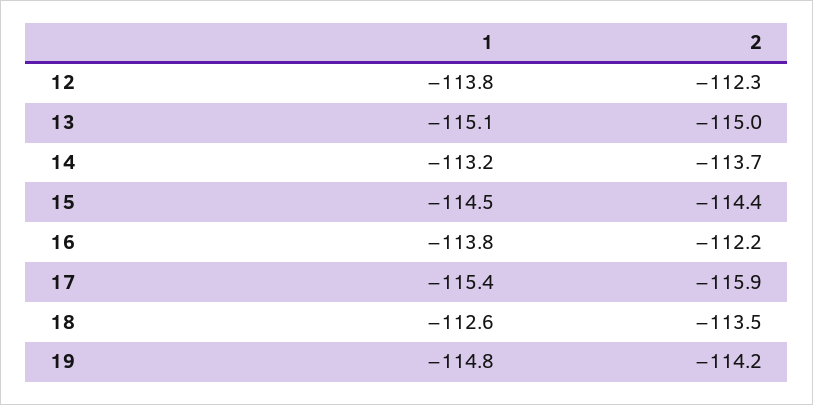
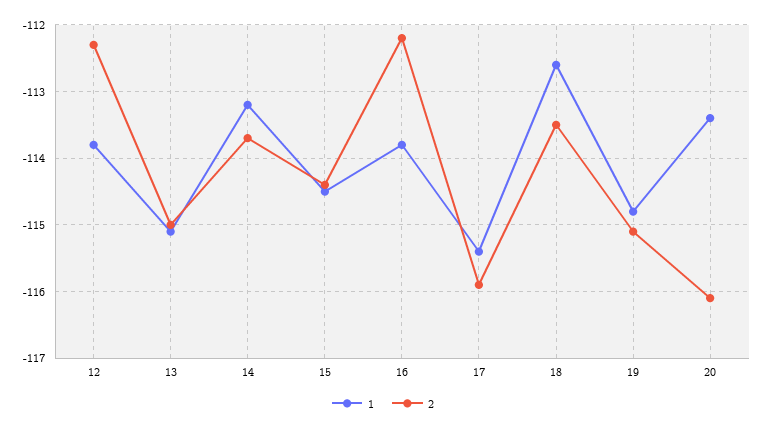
  {
    "1": {
      "12": -113.8,
      "13": -115.1,
      "14": -113.2,
      "15": -114.5,
      "16": -113.8,
      "17": -115.4,
      "18": -112.6,
-     "19": -114.8
+     "19": -114.8,
+     "20": -113.4
    },
    "2": {
      "12": -112.3,
      "13": -115,
      "14": -113.7,
      "15": -114.4,
      "16": -112.2,
      "17": -115.9,
      "18": -113.5,
-     "19": -114.2
+     "19": -115.1,
+     "20": -116.1
    }
  }

